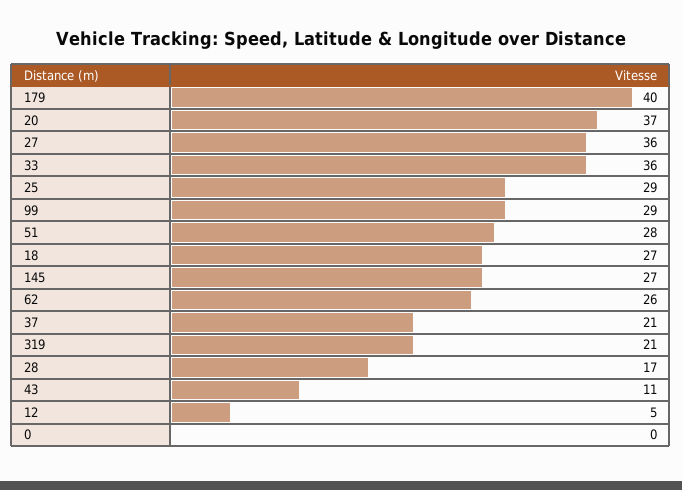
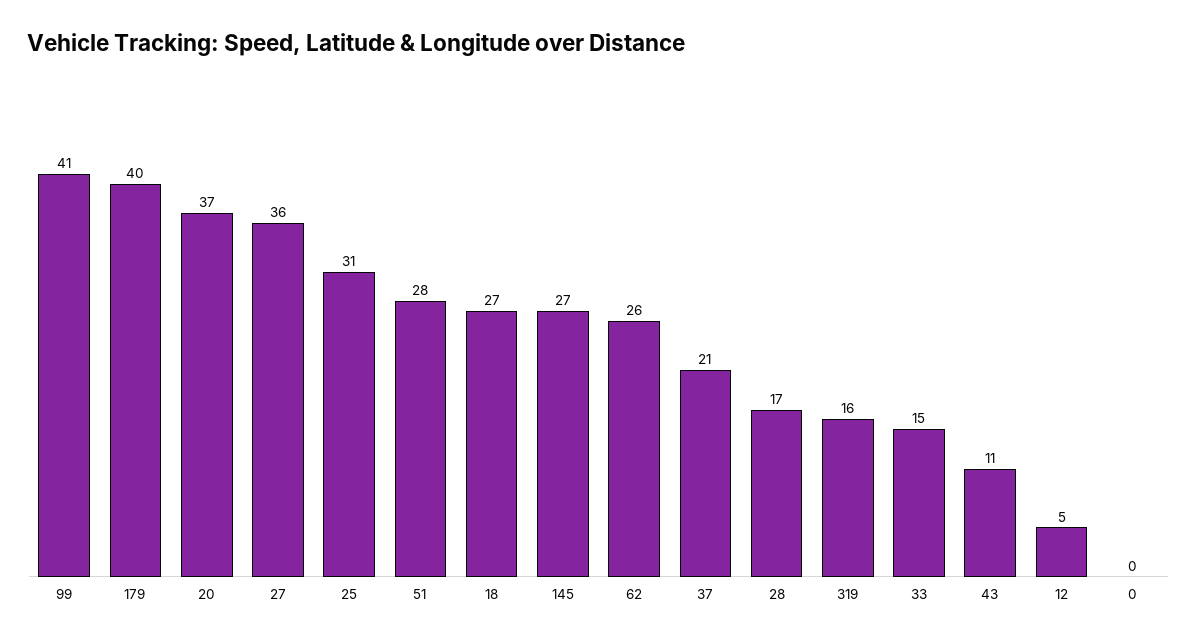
  {
    "179": 40,
    "20": 37,
    "27": 36,
-   "33": 36,
+   "33": 15,
-   "25": 29,
+   "25": 31,
-   "99": 29,
+   "99": 41,
    "51": 28,
    "18": 27,
    "145": 27,
    "62": 26,
    "37": 21,
-   "319": 21,
+   "319": 16,
    "28": 17,
    "43": 11,
    "12": 5,
    "0": 0
  }

